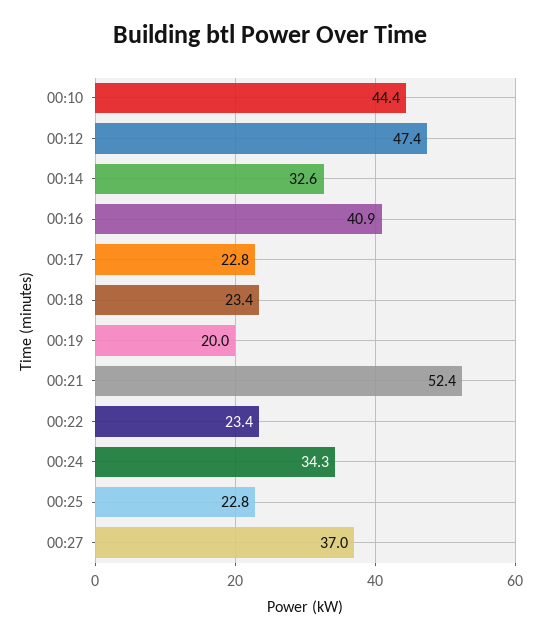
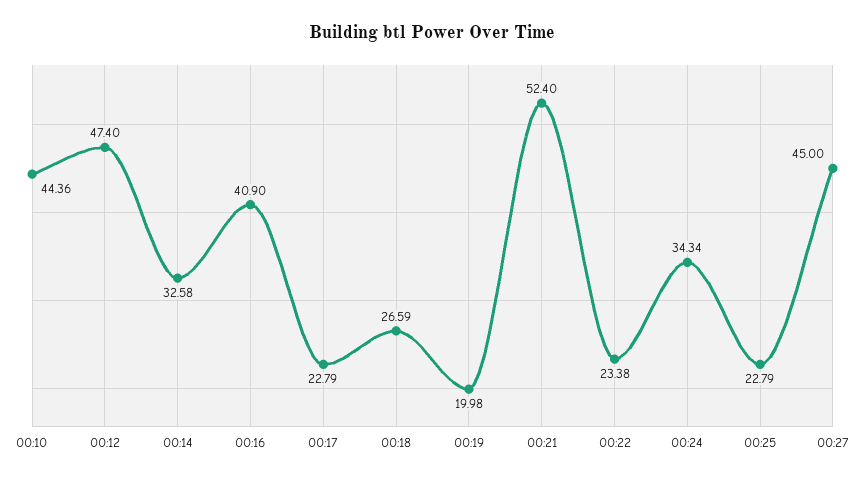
  {
    "00:10": 44.36,
    "00:12": 47.4,
    "00:14": 32.58,
    "00:16": 40.9,
    "00:17": 22.79,
-   "00:18": 23.4,
+   "00:18": 26.59,
    "00:19": 19.98,
    "00:21": 52.4,
    "00:22": 23.38,
    "00:24": 34.34,
    "00:25": 22.79,
-   "00:27": 37
+   "00:27": 45
  }

